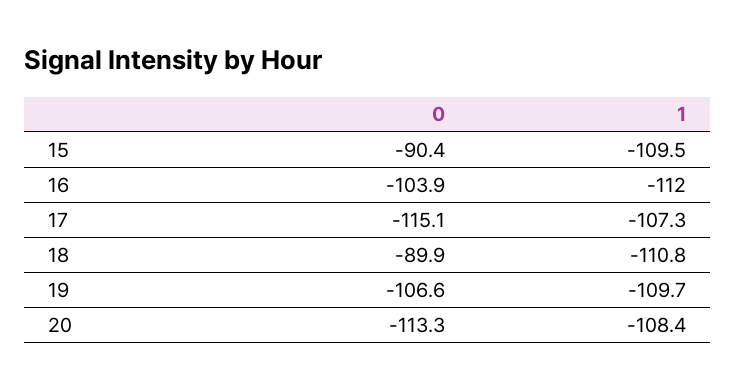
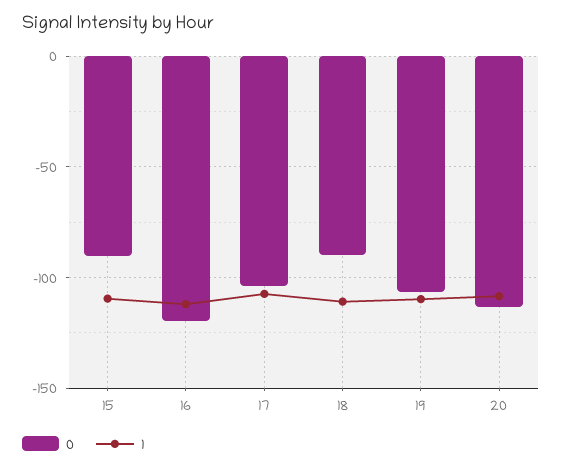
  {
    "0": {
      "15": -90.4,
-     "16": -103.9,
+     "16": -120,
-     "17": -115.1,
+     "17": -105,
      "18": -89.9,
      "19": -106.6,
      "20": -113.3
    },
    "1": {
      "15": -109.5,
      "16": -112,
      "17": -107.3,
      "18": -110.8,
      "19": -109.7,
      "20": -108.4
    }
  }

